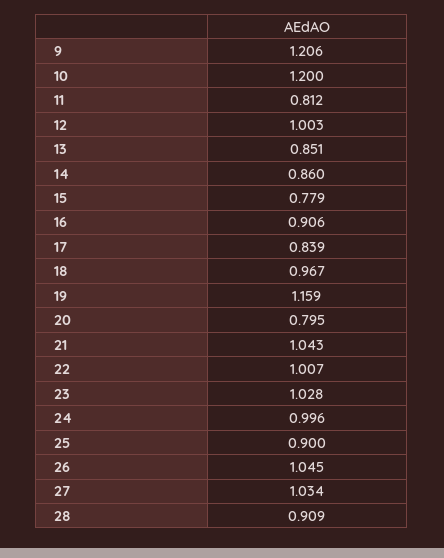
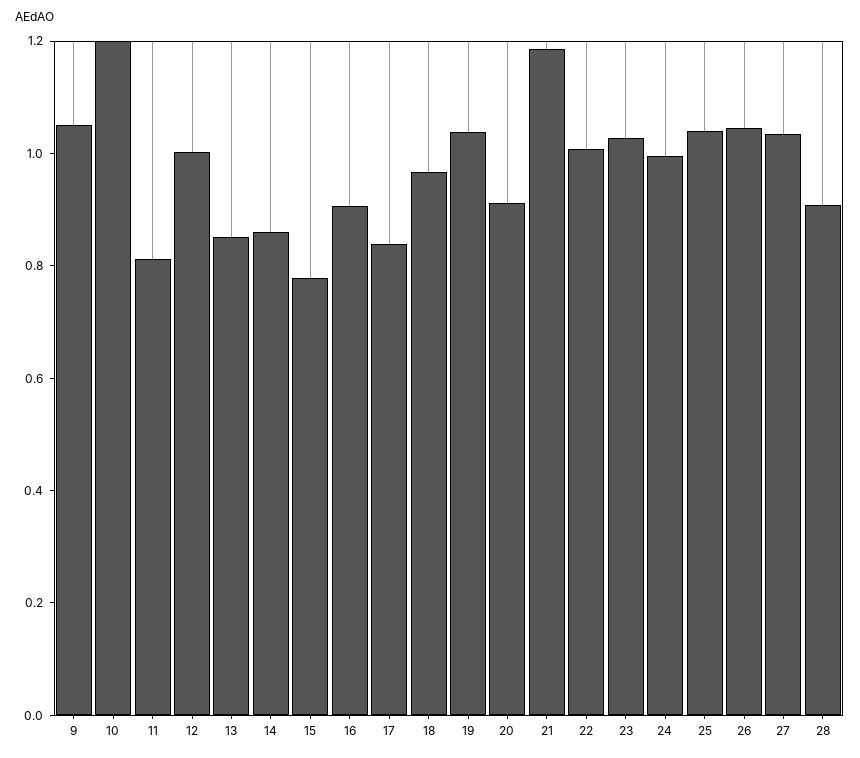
  {
-   "9": 1.206,
+   "9": 1.05,
    "10": 1.2,
    "11": 0.812,
    "12": 1.003,
    "13": 0.851,
    "14": 0.86,
    "15": 0.779,
    "16": 0.906,
    "17": 0.839,
    "18": 0.967,
-   "19": 1.159,
+   "19": 1.05,
-   "20": 0.795,
+   "20": 0.9,
-   "21": 1.043,
+   "21": 1.2,
    "22": 1.007,
    "23": 1.028,
    "24": 0.996,
-   "25": 0.9,
+   "25": 1.05,
    "26": 1.045,
    "27": 1.034,
    "28": 0.909
  }

